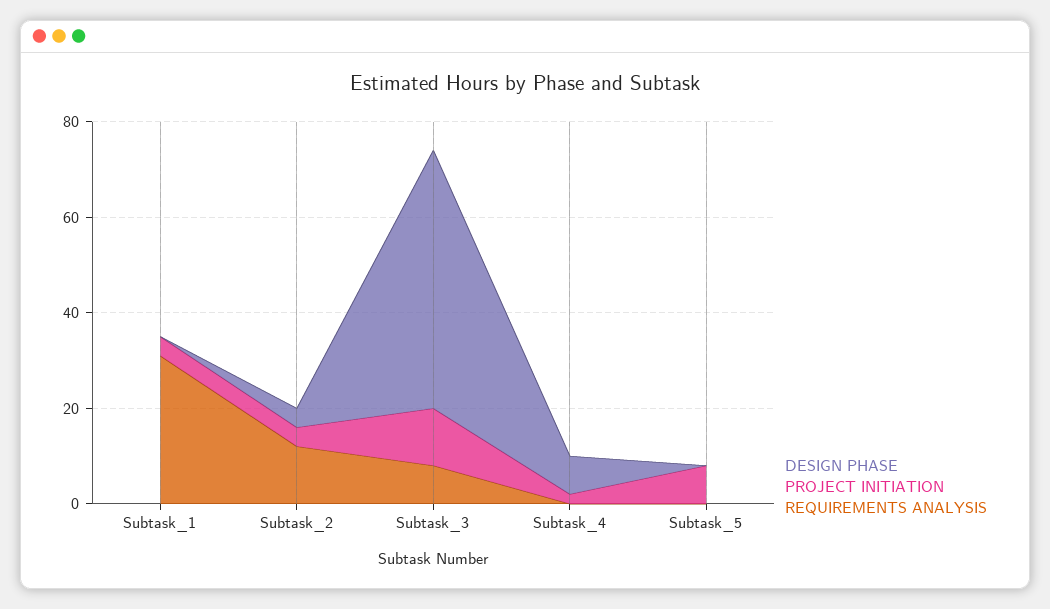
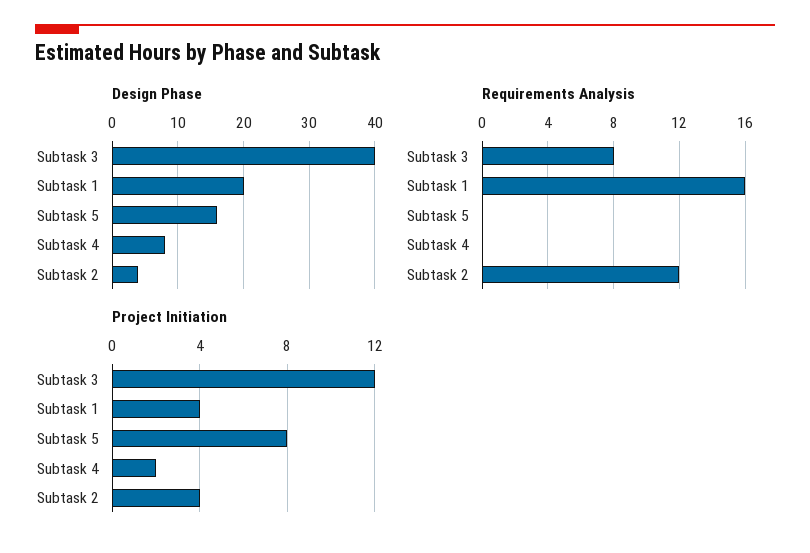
  {
    "DESIGN PHASE": {
-     "Subtask_1": 0,
+     "Subtask_1": 20,
      "Subtask_2": 4,
-     "Subtask_3": 55,
+     "Subtask_3": 40,
      "Subtask_4": 8,
-     "Subtask_5": 0
+     "Subtask_5": 16
    },
    "PROJECT INITIATION": {
      "Subtask_1": 4,
      "Subtask_2": 4,
      "Subtask_3": 12,
      "Subtask_4": 2,
      "Subtask_5": 8
    },
    "REQUIREMENTS ANALYSIS": {
-     "Subtask_1": 30,
+     "Subtask_1": 16,
      "Subtask_2": 12,
      "Subtask_3": 8,
      "Subtask_4": 0,
      "Subtask_5": 0
    }
  }

